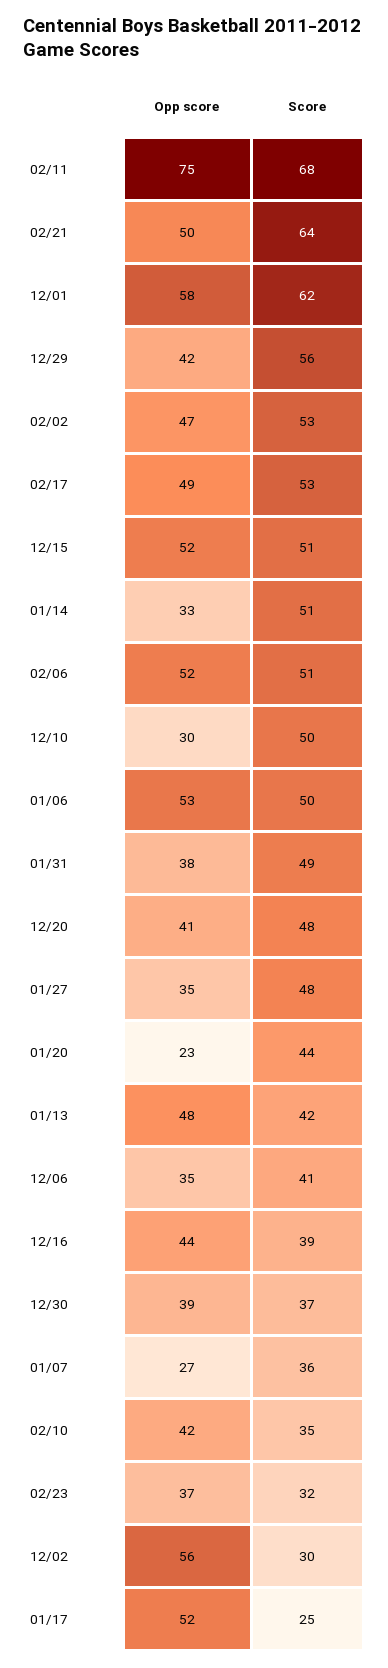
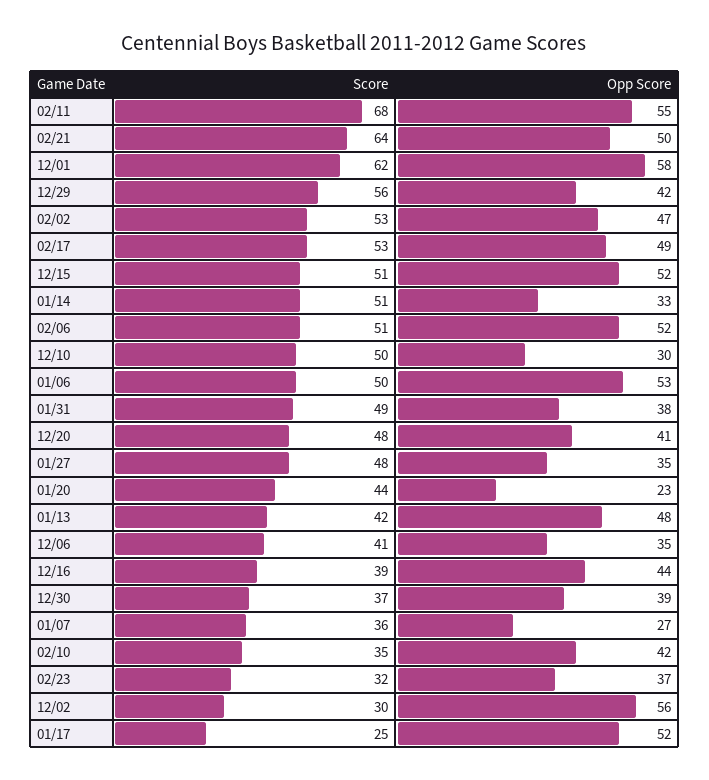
  {
    "Opp score": {
-     "02/11": 75,
+     "02/11": 55,
      "02/21": 50,
      "12/01": 58,
      "12/29": 42,
      "02/02": 47,
      "02/17": 49,
      "12/15": 52,
      "01/14": 33,
      "02/06": 52,
      "12/10": 30,
      "01/06": 53,
      "01/31": 38,
      "12/20": 41,
      "01/27": 35,
      "01/20": 23,
      "01/13": 48,
      "12/06": 35,
      "12/16": 44,
      "12/30": 39,
      "01/07": 27,
      "02/10": 42,
      "02/23": 37,
      "12/02": 56,
      "01/17": 52
    },
    "Score": {
      "02/11": 68,
      "02/21": 64,
      "12/01": 62,
      "12/29": 56,
      "02/02": 53,
      "02/17": 53,
      "12/15": 51,
      "01/14": 51,
      "02/06": 51,
      "12/10": 50,
      "01/06": 50,
      "01/31": 49,
      "12/20": 48,
      "01/27": 48,
      "01/20": 44,
      "01/13": 42,
      "12/06": 41,
      "12/16": 39,
      "12/30": 37,
      "01/07": 36,
      "02/10": 35,
      "02/23": 32,
      "12/02": 30,
      "01/17": 25
    }
  }

